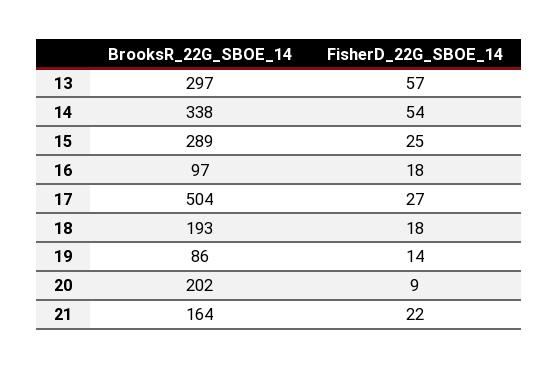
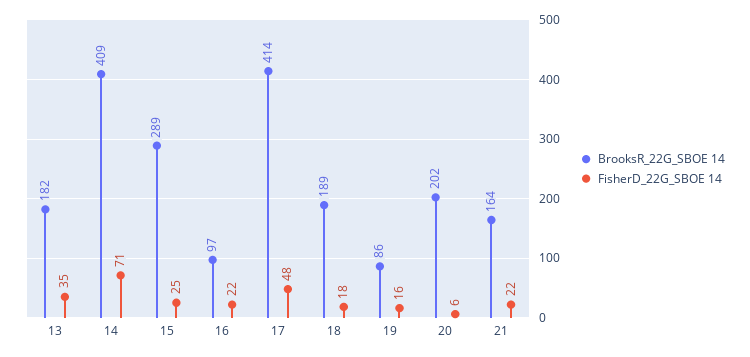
  {
    "BrooksR_22G_SBOE_14": {
-     "13": 297,
+     "13": 182,
-     "14": 338,
+     "14": 409,
      "15": 289,
      "16": 97,
-     "17": 504,
+     "17": 414,
-     "18": 193,
+     "18": 189,
      "19": 86,
      "20": 202,
      "21": 164
    },
    "FisherD_22G_SBOE_14": {
-     "13": 57,
+     "13": 35,
-     "14": 54,
+     "14": 71,
      "15": 25,
-     "16": 18,
+     "16": 22,
-     "17": 27,
+     "17": 48,
      "18": 18,
-     "19": 14,
+     "19": 16,
-     "20": 9,
+     "20": 6,
      "21": 22
    }
  }

